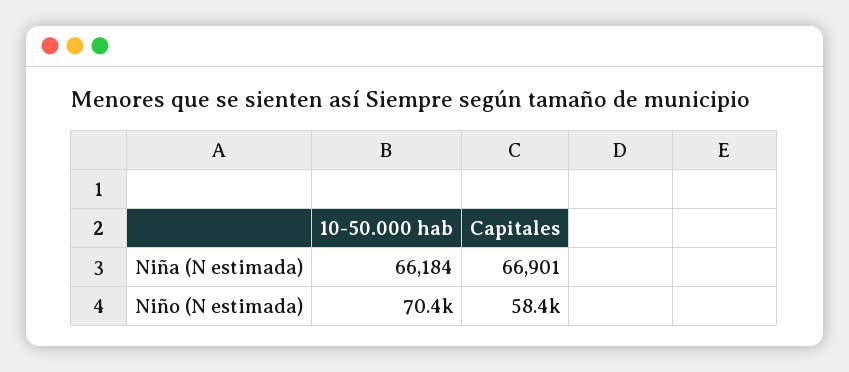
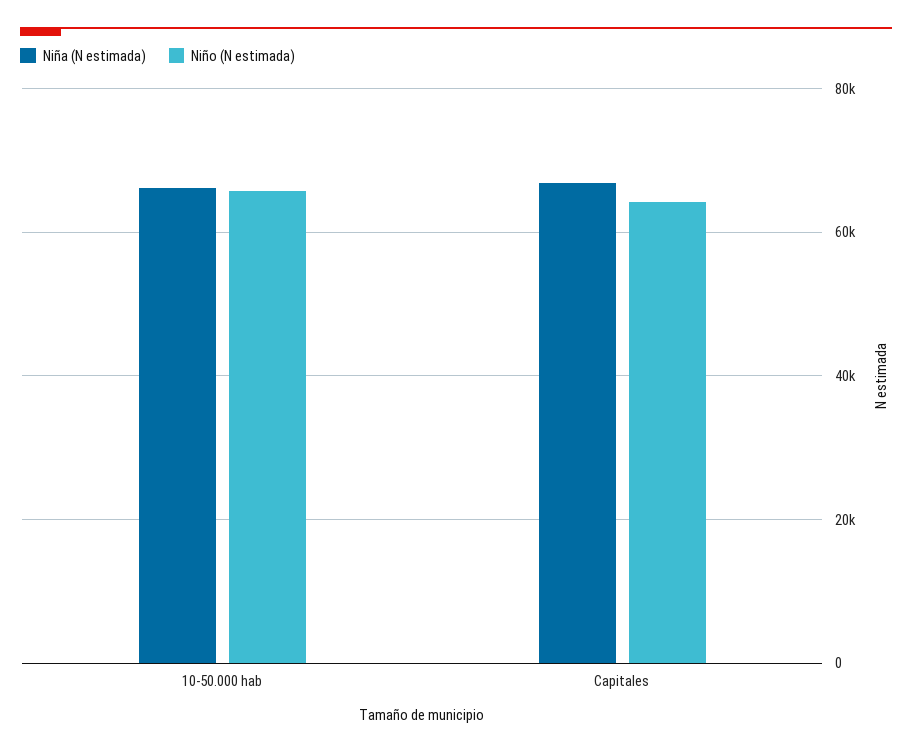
  {
    "Niña (N estimada)": {
      "10-50.000 hab": 66184,
      "Capitales": 66901
    },
    "Niño (N estimada)": {
-     "10-50.000 hab": 70400,
+     "10-50.000 hab": 66000,
-     "Capitales": 58400
+     "Capitales": 64000
    }
  }

